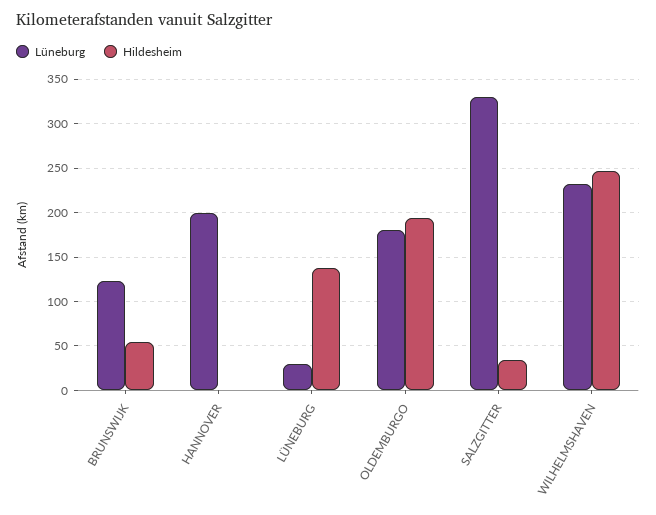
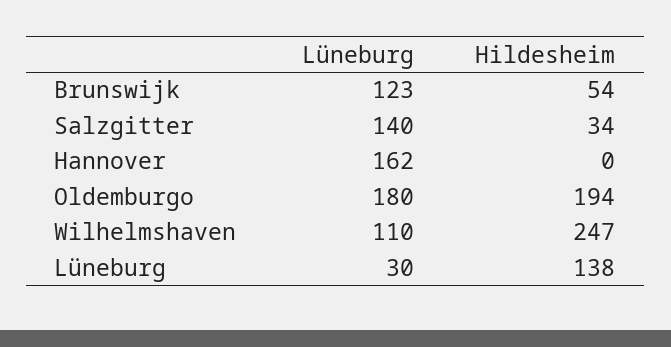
  {
    "Lüneburg": {
      "BRUNSWIJK": 123,
-     "HANNOVER": 200,
+     "HANNOVER": 162,
      "LÜNEBURG": 30,
      "OLDEMBURGO": 180,
-     "SALZGITTER": 330,
+     "SALZGITTER": 140,
-     "WILHELMSHAVEN": 230
+     "WILHELMSHAVEN": 110
    },
    "Hildesheim": {
      "BRUNSWIJK": 54,
      "HANNOVER": 0,
      "LÜNEBURG": 138,
      "OLDEMBURGO": 194,
      "SALZGITTER": 34,
      "WILHELMSHAVEN": 247
    }
  }

